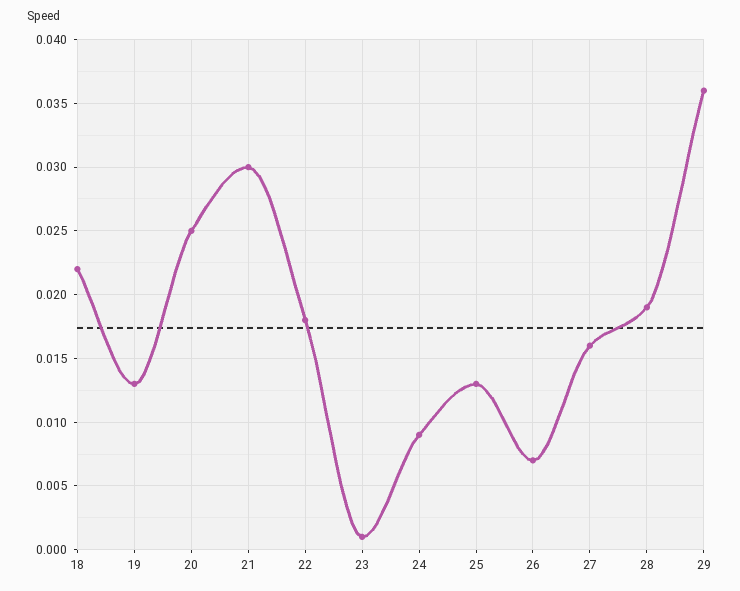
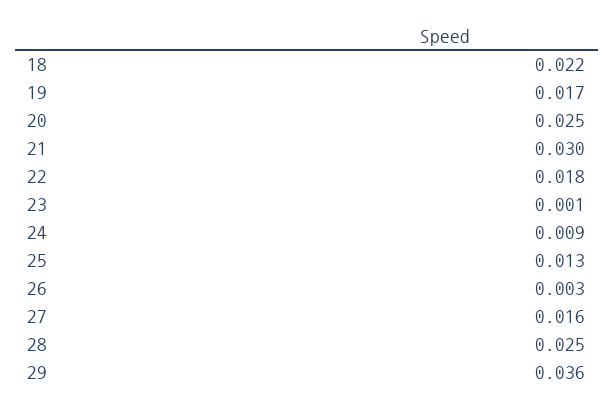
  {
    "18": 0.022,
-   "19": 0.013,
+   "19": 0.017,
    "20": 0.025,
    "21": 0.03,
    "22": 0.018,
    "23": 0.001,
    "24": 0.009,
    "25": 0.013,
-   "26": 0.007,
+   "26": 0.003,
    "27": 0.016,
-   "28": 0.019,
+   "28": 0.025,
    "29": 0.036
  }

